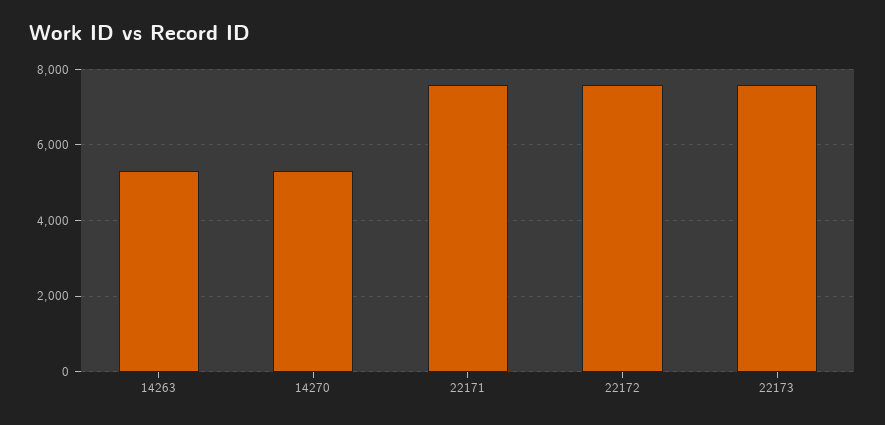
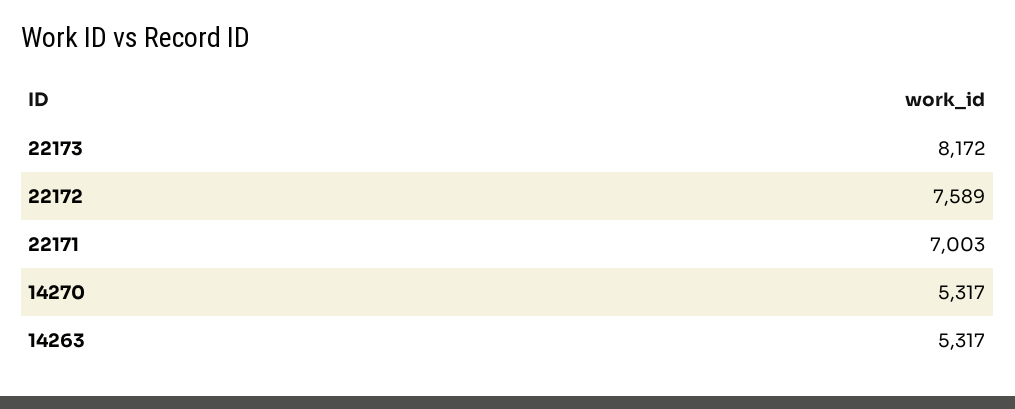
  {
    "14263": 5317,
    "14270": 5317,
-   "22171": 7600,
+   "22171": 7003,
    "22172": 7589,
-   "22173": 7600
+   "22173": 8172
  }

